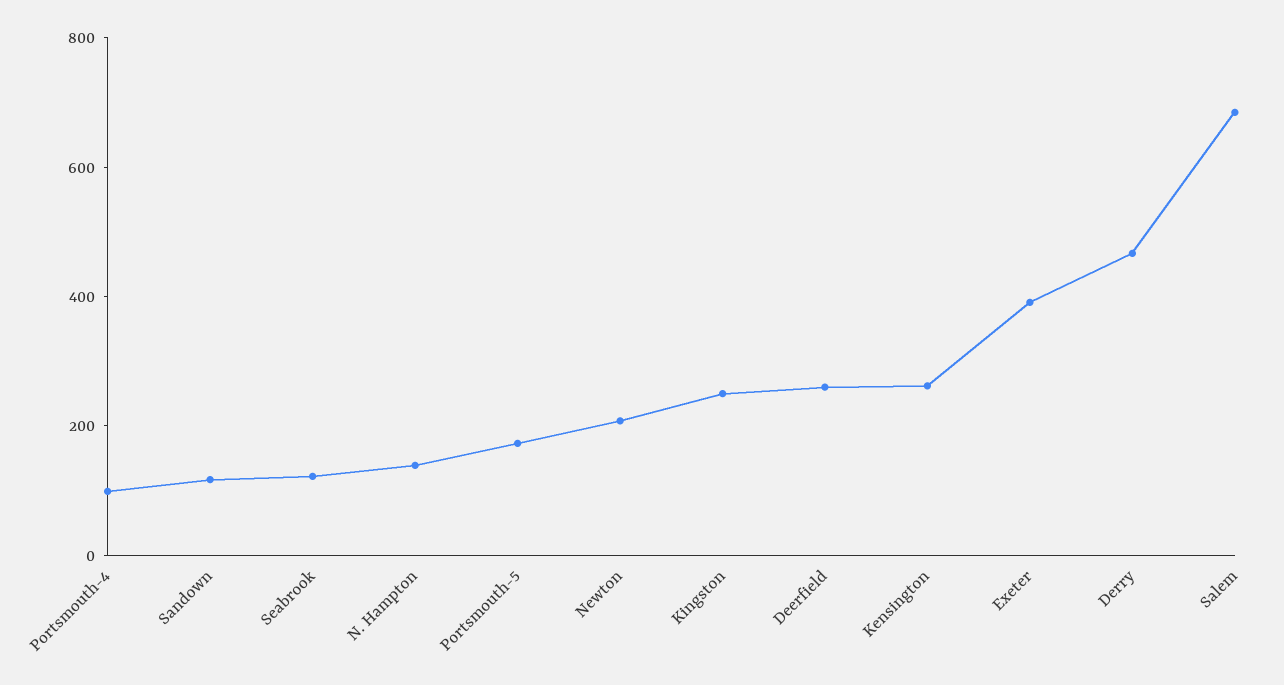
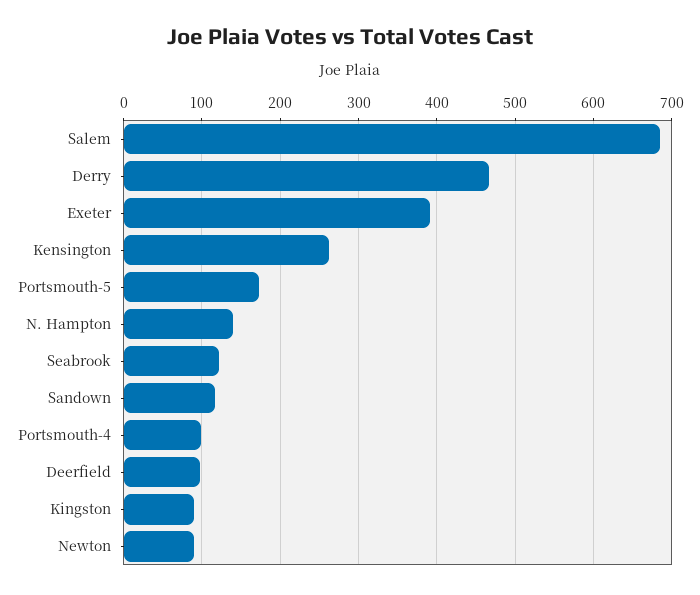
  {
    "Portsmouth-4": 100,
    "Sandown": 120,
    "Seabrook": 120,
    "N. Hampton": 140,
    "Portsmouth-5": 170,
-   "Newton": 200,
+   "Newton": 90,
-   "Kingston": 250,
+   "Kingston": 90,
-   "Deerfield": 250,
+   "Deerfield": 100,
    "Kensington": 260,
    "Exeter": 390,
    "Derry": 470,
    "Salem": 690
  }

